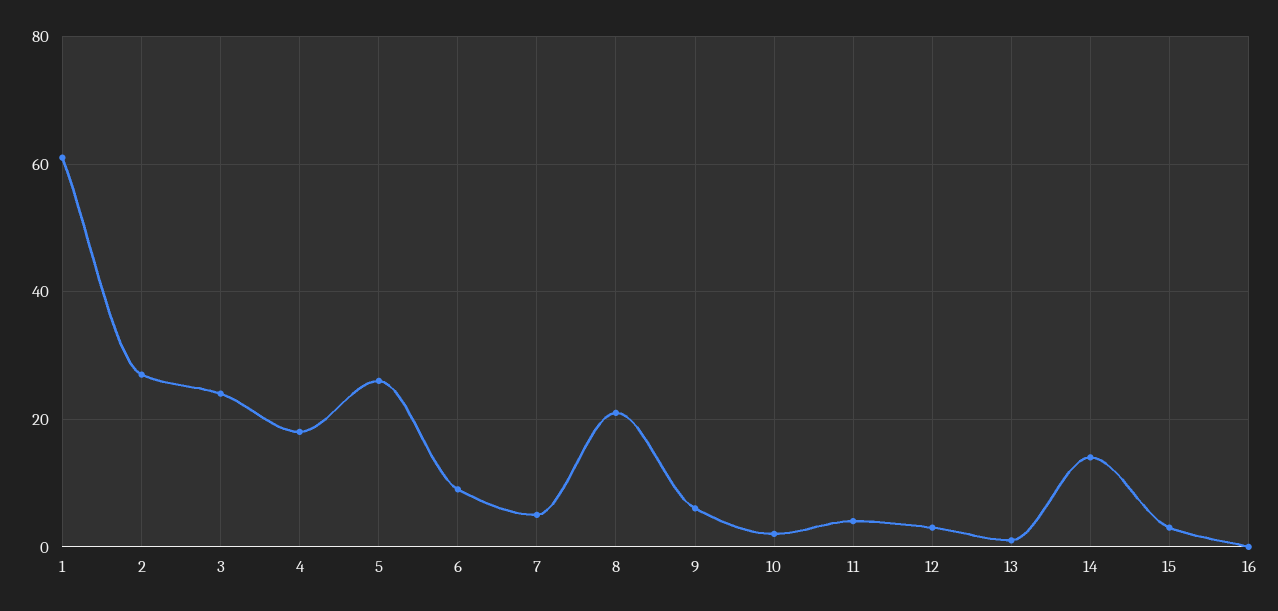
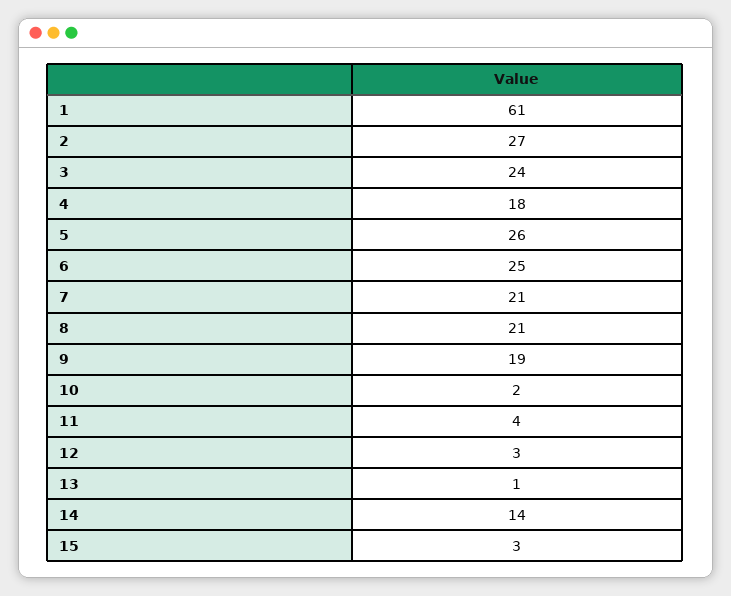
  {
    "1": 61,
    "2": 27,
    "3": 24,
    "4": 18,
    "5": 26,
-   "6": 10,
+   "6": 25,
-   "7": 5,
+   "7": 21,
    "8": 21,
-   "9": 5,
+   "9": 19,
    "10": 2,
    "11": 4,
    "12": 3,
    "13": 1,
    "14": 14,
-   "15": 3,
+   "15": 3
-   "16": 0
  }

